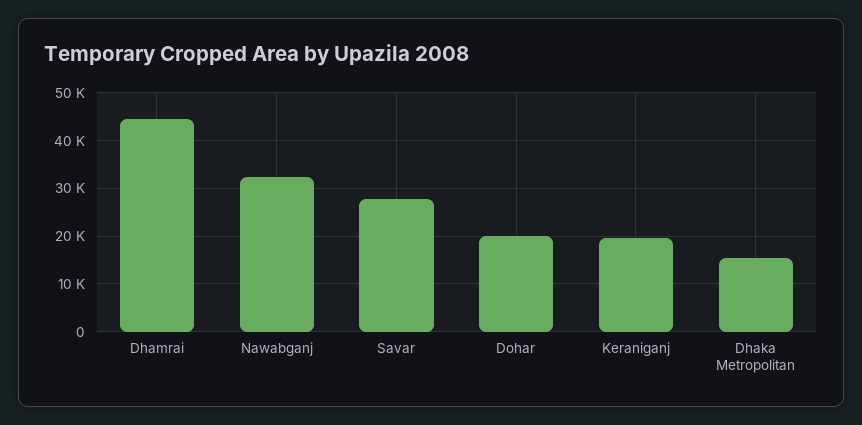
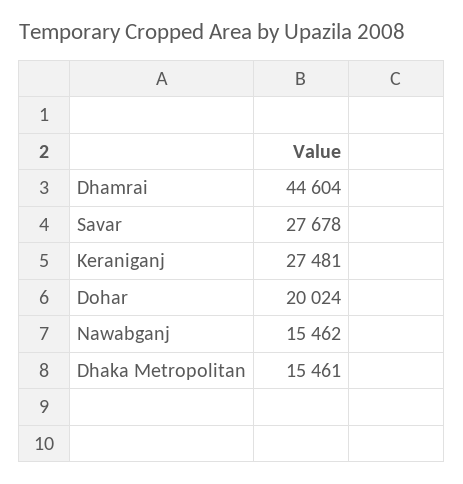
  {
    "Dhamrai": 44604,
-   "Nawabganj": 32000,
+   "Nawabganj": 15462,
    "Savar": 27678,
    "Dohar": 20024,
-   "Keraniganj": 20000,
+   "Keraniganj": 27481,
    "Dhaka Metropolitan": 15461
  }

